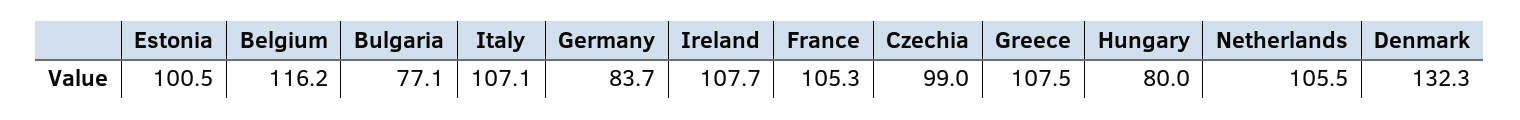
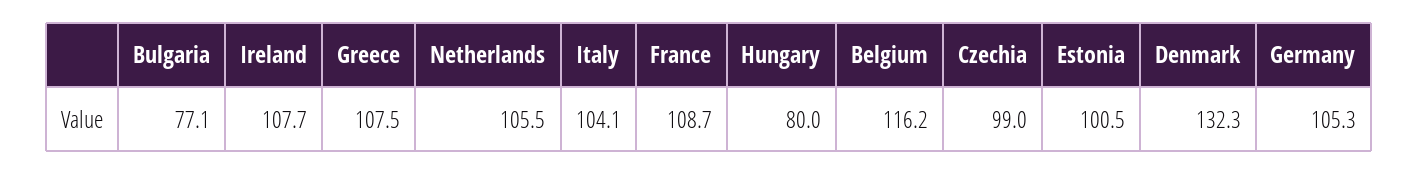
  {
    "Estonia": 100.5,
    "Belgium": 116.2,
    "Bulgaria": 77.1,
-   "Italy": 107.1,
+   "Italy": 104.1,
-   "Germany": 83.7,
+   "Germany": 105.3,
    "Ireland": 107.7,
-   "France": 105.3,
+   "France": 108.7,
    "Czechia": 99,
    "Greece": 107.5,
    "Hungary": 80,
    "Netherlands": 105.5,
    "Denmark": 132.3
  }

